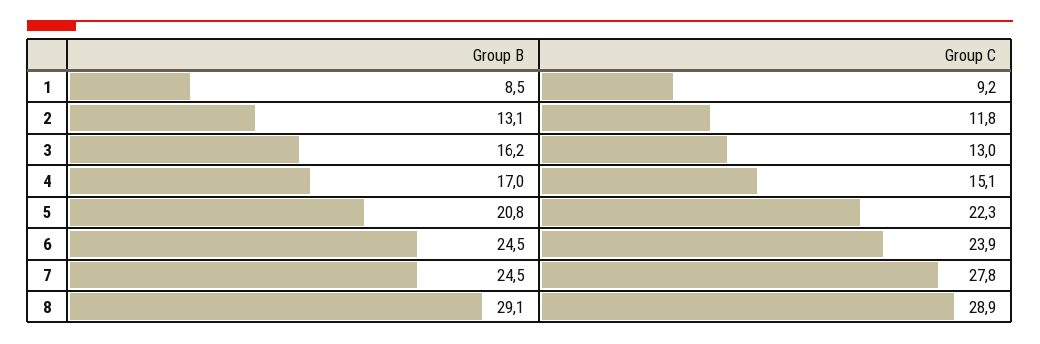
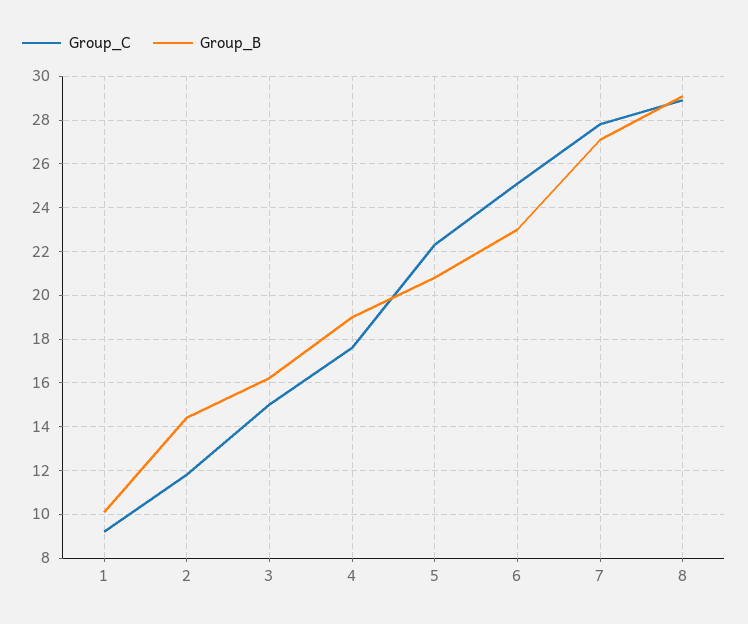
  {
    "Group B": {
-     "1": 8.5,
+     "1": 10,
-     "2": 13.1,
+     "2": 14.5,
      "3": 16.2,
-     "4": 17,
+     "4": 19,
      "5": 20.8,
-     "6": 24.5,
+     "6": 23,
-     "7": 24.5,
+     "7": 27,
      "8": 29.1
    },
    "Group C": {
      "1": 9.2,
      "2": 11.8,
-     "3": 13,
+     "3": 15,
-     "4": 15.1,
+     "4": 17.5,
      "5": 22.3,
-     "6": 23.9,
+     "6": 25,
      "7": 27.8,
      "8": 28.9
    }
  }

